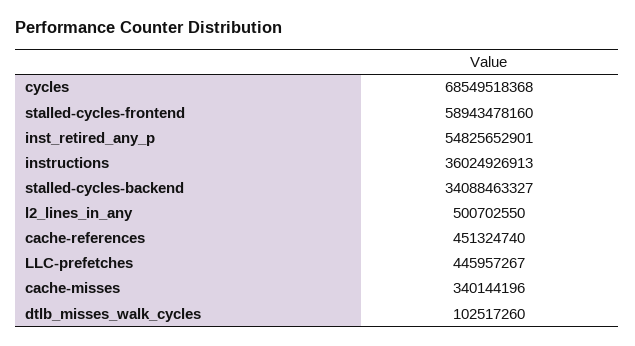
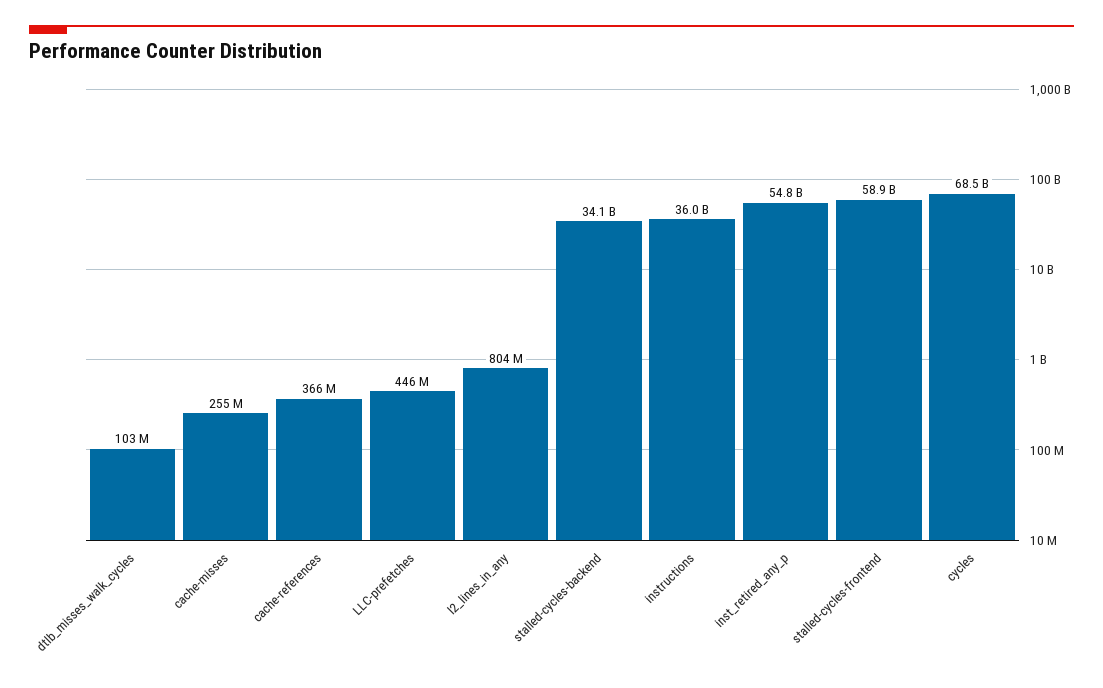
  {
    "cycles": 68549518368,
    "stalled-cycles-frontend": 58943478160,
    "inst_retired_any_p": 54825652901,
    "instructions": 36024926913,
    "stalled-cycles-backend": 34088463327,
-   "l2_lines_in_any": 500702550,
+   "l2_lines_in_any": 804000000,
-   "cache-references": 451324740,
+   "cache-references": 366000000,
    "LLC-prefetches": 445957267,
-   "cache-misses": 340144196,
+   "cache-misses": 255000000,
    "dtlb_misses_walk_cycles": 102517260
  }

